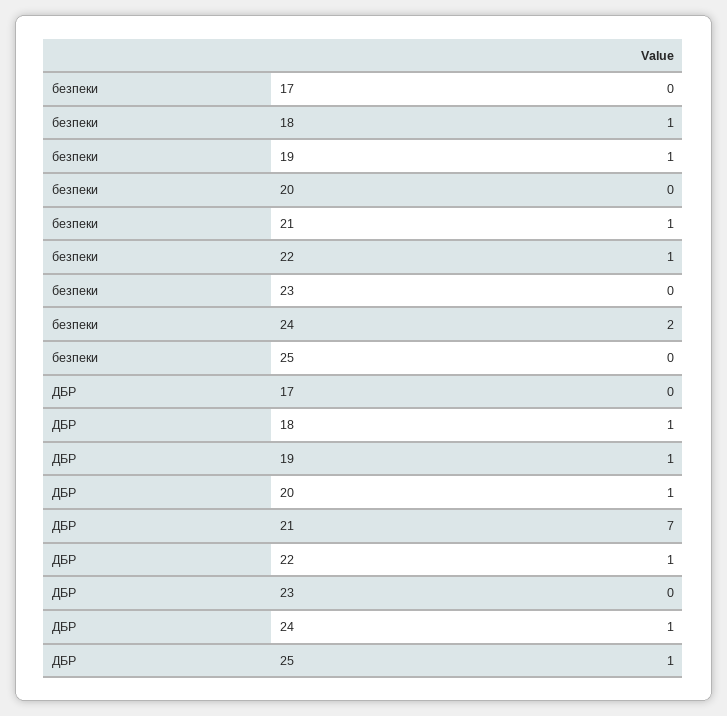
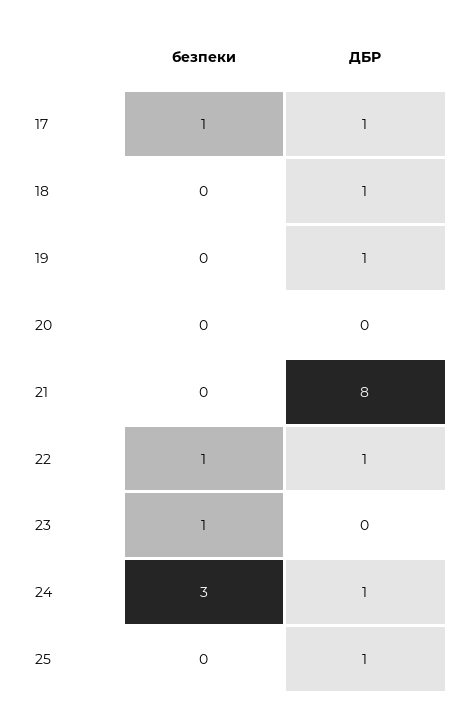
  {
    "безпеки": {
-     "17": 0,
+     "17": 1,
-     "18": 1,
+     "18": 0,
-     "19": 1,
+     "19": 0,
      "20": 0,
-     "21": 1,
+     "21": 0,
      "22": 1,
-     "23": 0,
+     "23": 1,
-     "24": 2,
+     "24": 3,
      "25": 0
    },
    "ДБР": {
-     "17": 0,
+     "17": 1,
      "18": 1,
      "19": 1,
-     "20": 1,
+     "20": 0,
-     "21": 7,
+     "21": 8,
      "22": 1,
      "23": 0,
      "24": 1,
      "25": 1
    }
  }

